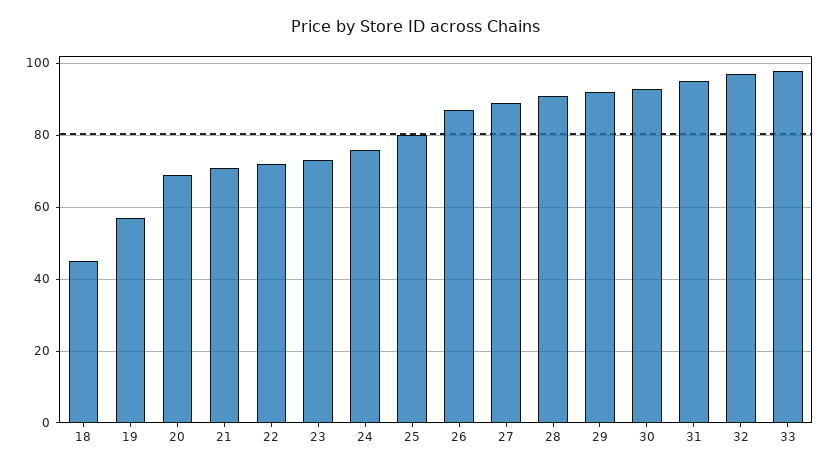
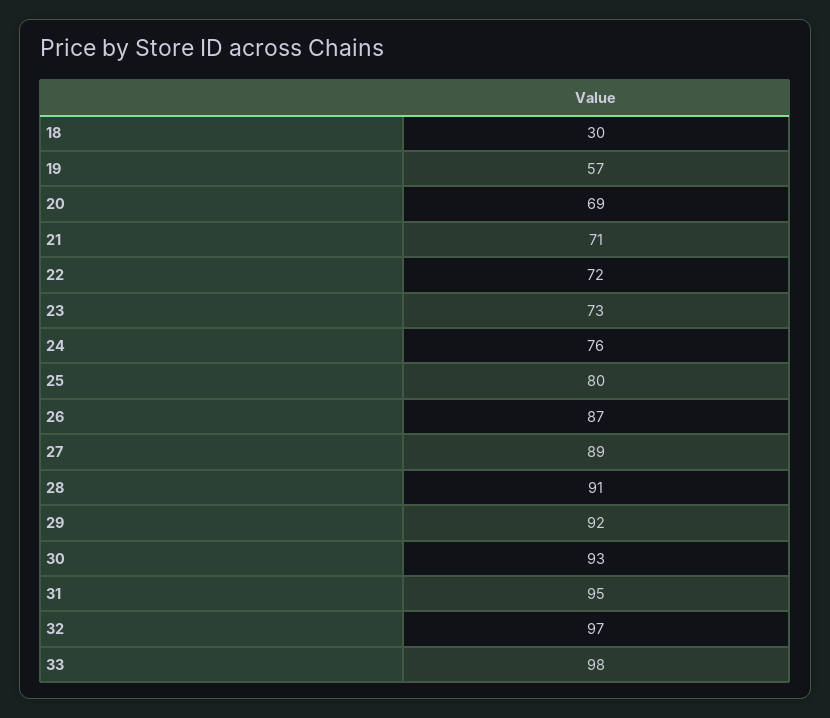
  {
-   "18": 45,
+   "18": 30,
    "19": 57,
    "20": 69,
    "21": 71,
    "22": 72,
    "23": 73,
    "24": 76,
    "25": 80,
    "26": 87,
    "27": 89,
    "28": 91,
    "29": 92,
    "30": 93,
    "31": 95,
    "32": 97,
    "33": 98
  }

